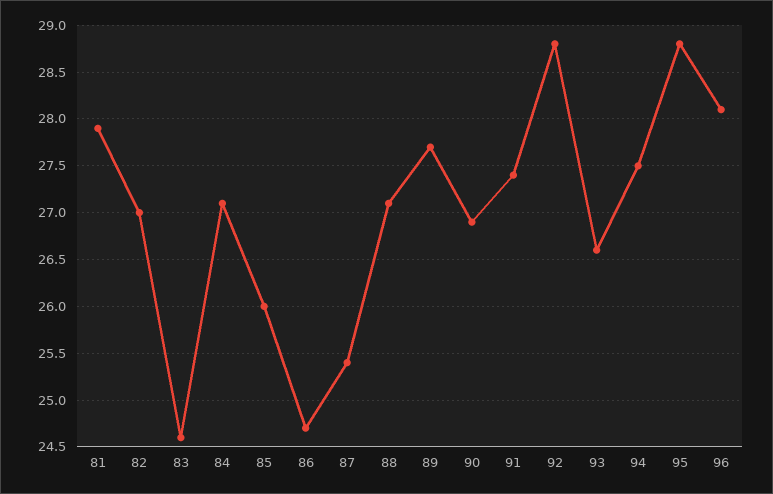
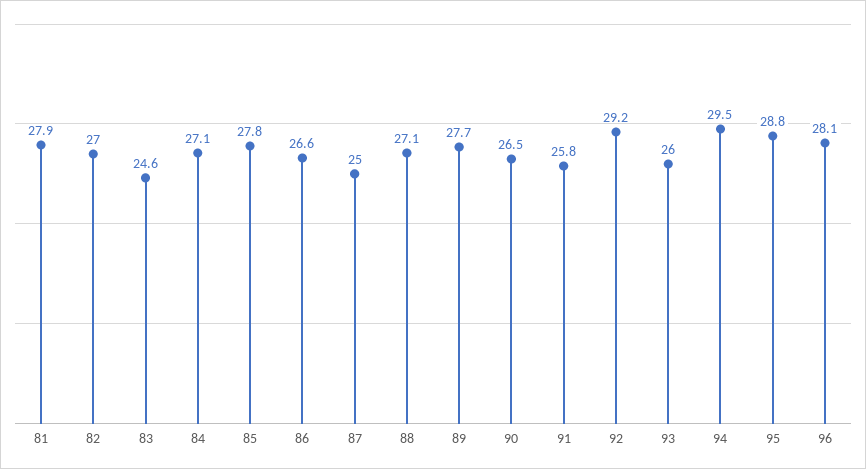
  {
    "81": 27.9,
    "82": 27,
    "83": 24.6,
    "84": 27.1,
-   "85": 26,
+   "85": 27.8,
-   "86": 24.7,
+   "86": 26.6,
-   "87": 25.4,
+   "87": 25,
    "88": 27.1,
    "89": 27.7,
-   "90": 26.9,
+   "90": 26.5,
-   "91": 27.4,
+   "91": 25.8,
-   "92": 28.8,
+   "92": 29.2,
-   "93": 26.6,
+   "93": 26,
-   "94": 27.5,
+   "94": 29.5,
    "95": 28.8,
    "96": 28.1
  }

